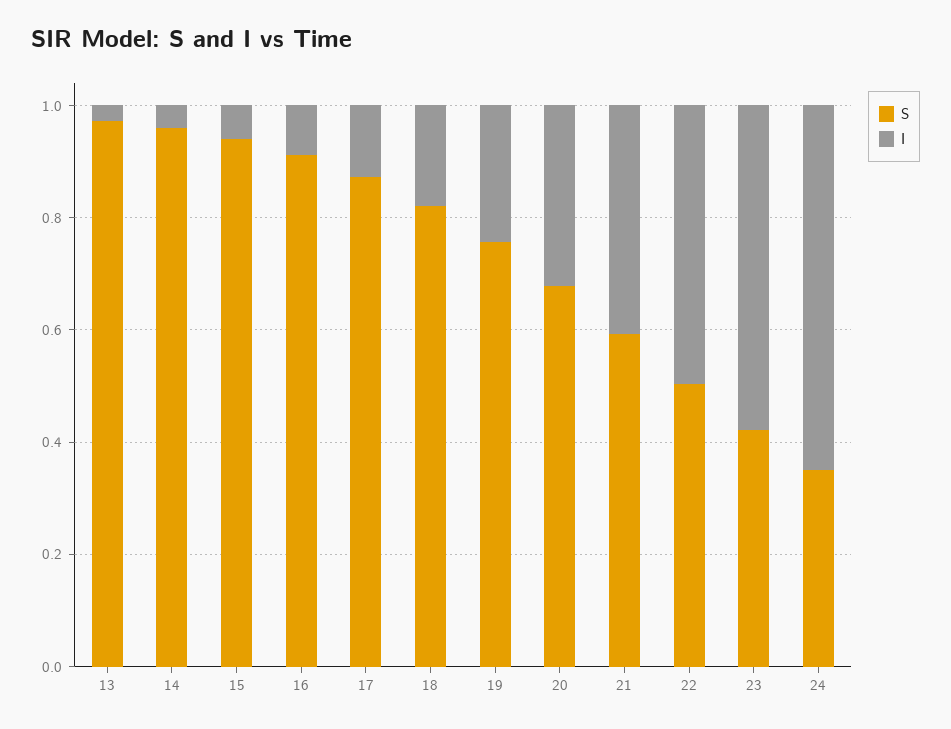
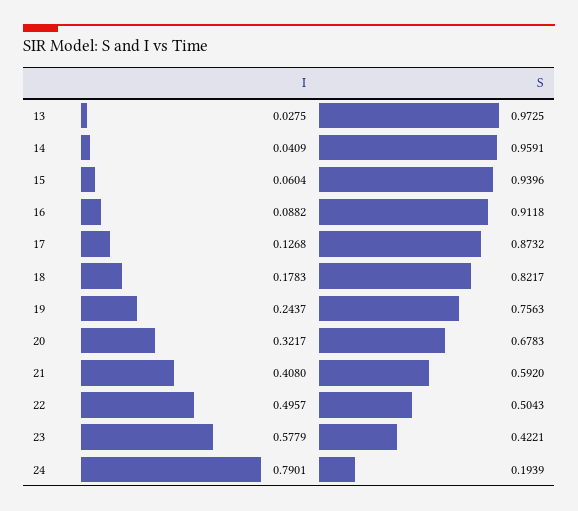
  {
    "S": {
      "13": 0.9725,
      "14": 0.9591,
      "15": 0.9396,
      "16": 0.9118,
      "17": 0.8732,
      "18": 0.8217,
      "19": 0.7563,
      "20": 0.6783,
      "21": 0.592,
      "22": 0.5043,
      "23": 0.4221,
-     "24": 0.35
+     "24": 0.1939
    },
    "I": {
      "13": 0.0275,
      "14": 0.0409,
      "15": 0.0604,
      "16": 0.0882,
      "17": 0.1268,
      "18": 0.1783,
      "19": 0.2437,
      "20": 0.3217,
      "21": 0.408,
      "22": 0.4957,
      "23": 0.5779,
-     "24": 0.65
+     "24": 0.7901
    }
  }

